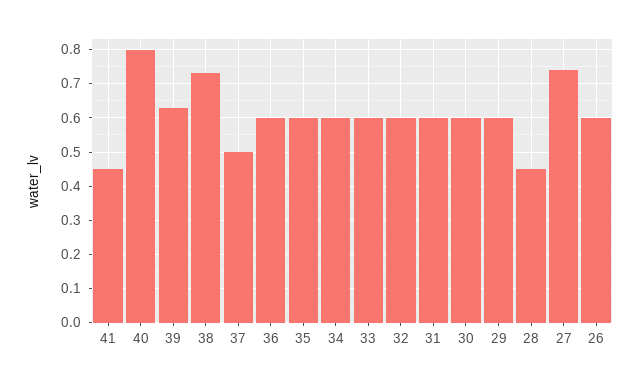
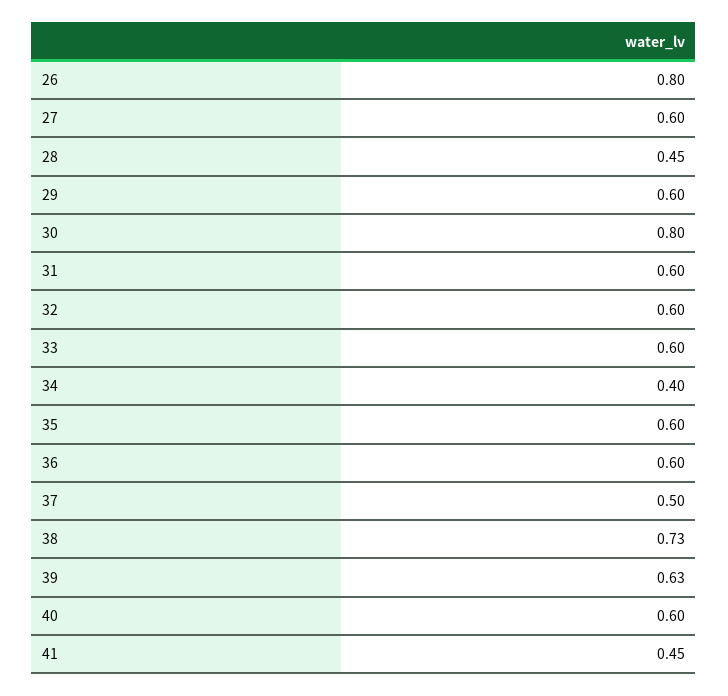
  {
    "41": 0.45,
-   "40": 0.8,
+   "40": 0.6,
    "39": 0.63,
    "38": 0.73,
    "37": 0.5,
    "36": 0.6,
    "35": 0.6,
-   "34": 0.6,
+   "34": 0.4,
    "33": 0.6,
    "32": 0.6,
    "31": 0.6,
-   "30": 0.6,
+   "30": 0.8,
    "29": 0.6,
    "28": 0.45,
-   "27": 0.75,
+   "27": 0.6,
-   "26": 0.6
+   "26": 0.8
  }

